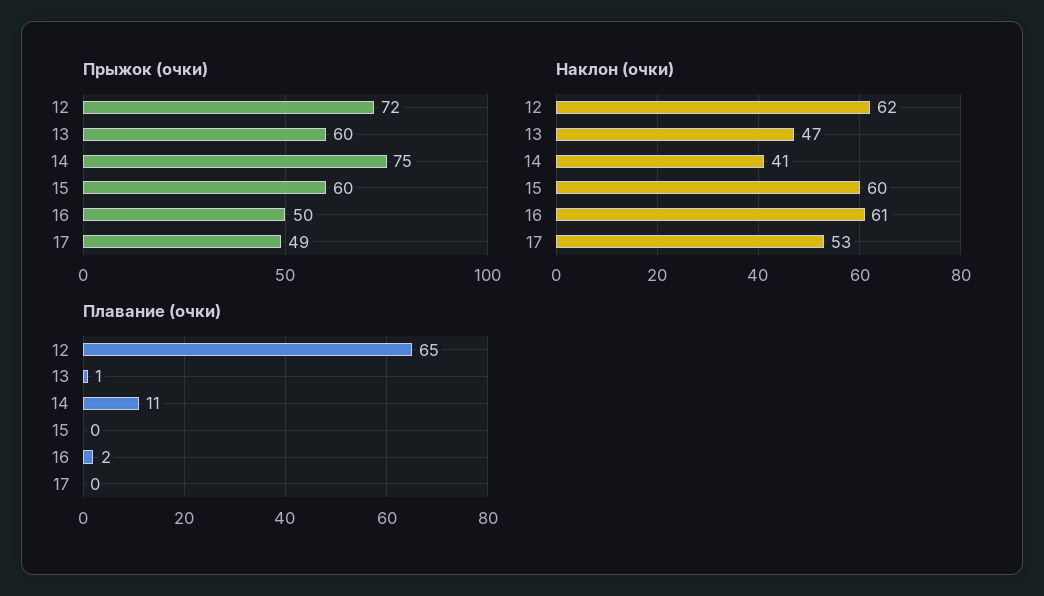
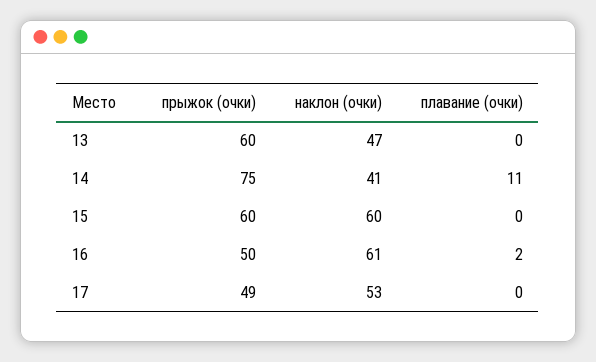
  {
    "Прыжок (очки)": {
-     "12": 72,
      "13": 60,
      "14": 75,
      "15": 60,
      "16": 50,
      "17": 49
    },
    "Наклон (очки)": {
-     "12": 62,
      "13": 47,
      "14": 41,
      "15": 60,
      "16": 61,
      "17": 53
    },
    "Плавание (очки)": {
-     "12": 65,
-     "13": 1,
+     "13": 0,
      "14": 11,
      "15": 0,
      "16": 2,
      "17": 0
    }
  }

